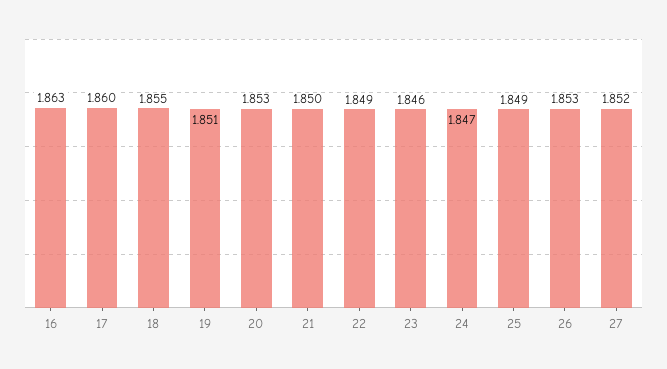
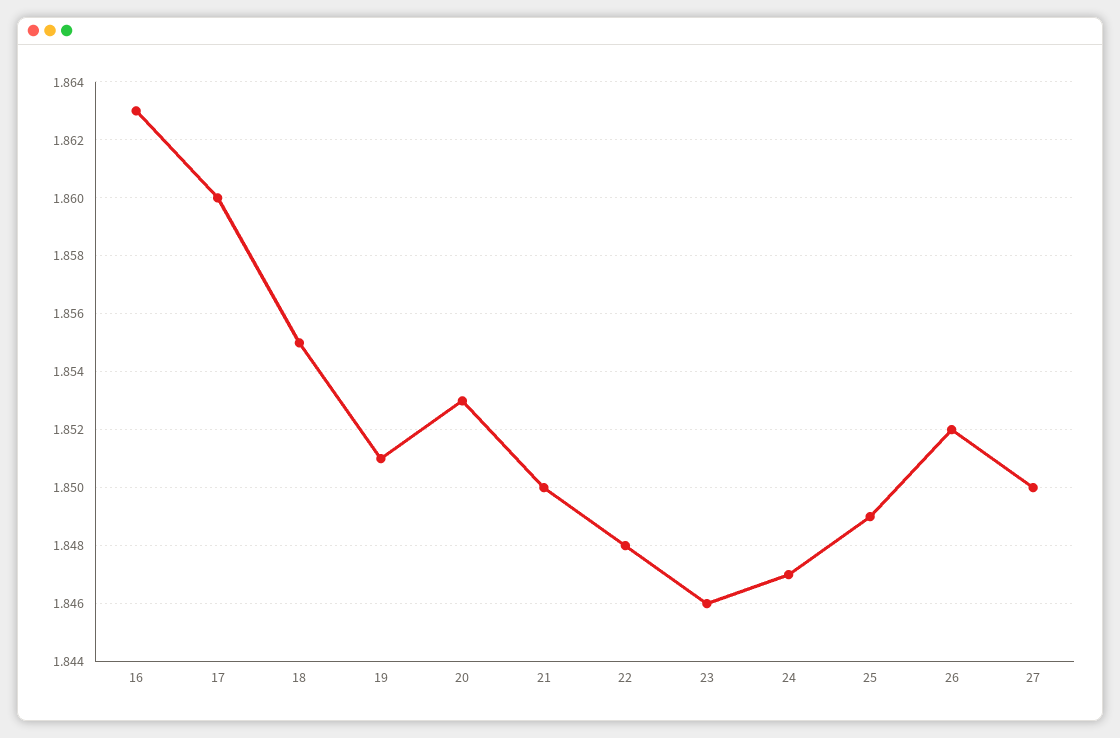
  {
    "16": 1.863,
    "17": 1.86,
    "18": 1.855,
    "19": 1.851,
    "20": 1.853,
    "21": 1.85,
-   "22": 1.849,
+   "22": 1.848,
    "23": 1.846,
    "24": 1.847,
    "25": 1.849,
-   "26": 1.853,
+   "26": 1.852,
-   "27": 1.852
+   "27": 1.85
  }

